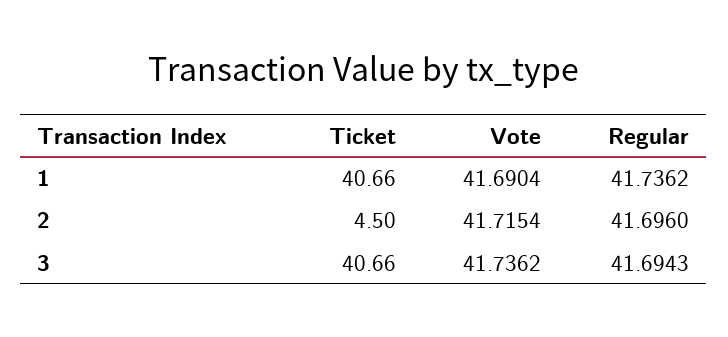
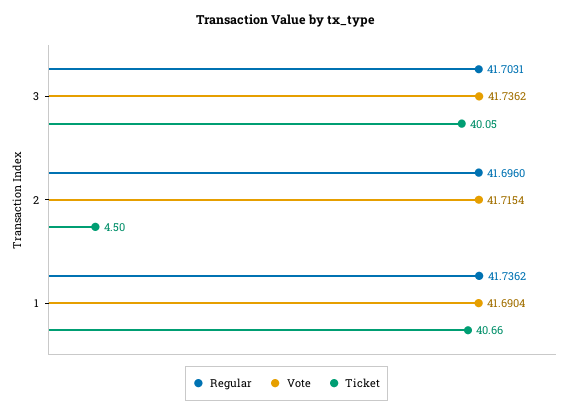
  {
    "Ticket": {
      "1": 40.66,
      "2": 4.5,
-     "3": 40.66
+     "3": 40.05
    },
    "Vote": {
      "1": 41.6904,
      "2": 41.7154,
      "3": 41.7362
    },
    "Regular": {
      "1": 41.7362,
      "2": 41.696,
-     "3": 41.6943
+     "3": 41.7031
    }
  }

